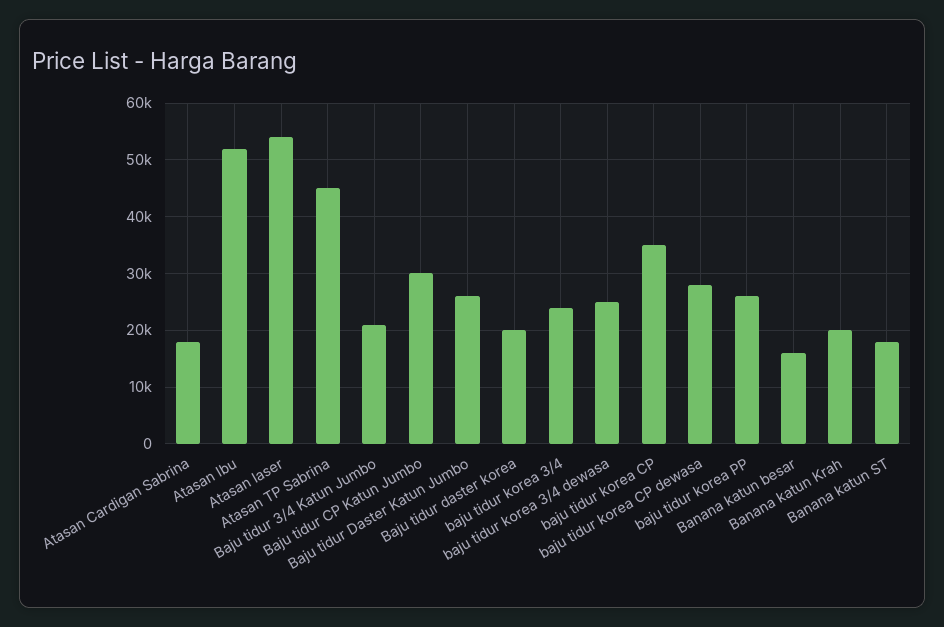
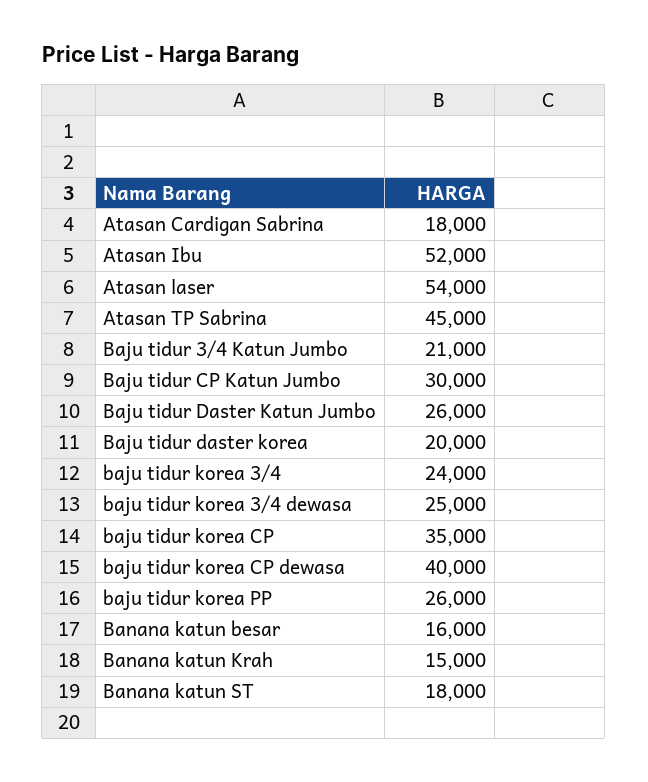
  {
    "Atasan Cardigan Sabrina": 18000,
    "Atasan Ibu": 52000,
    "Atasan laser": 54000,
    "Atasan TP Sabrina": 45000,
    "Baju tidur 3/4 Katun Jumbo": 21000,
    "Baju tidur CP Katun Jumbo": 30000,
    "Baju tidur Daster Katun Jumbo": 26000,
    "Baju tidur daster korea": 20000,
    "baju tidur korea 3/4": 24000,
    "baju tidur korea 3/4 dewasa": 25000,
    "baju tidur korea CP": 35000,
-   "baju tidur korea CP dewasa": 28000,
+   "baju tidur korea CP dewasa": 40000,
    "baju tidur korea PP": 26000,
    "Banana katun besar": 16000,
-   "Banana katun Krah": 20000,
+   "Banana katun Krah": 15000,
    "Banana katun ST": 18000
  }

